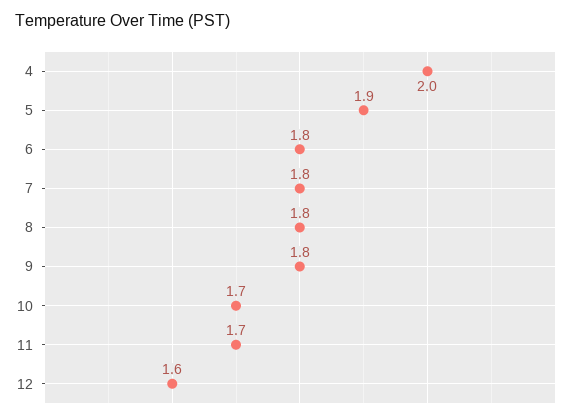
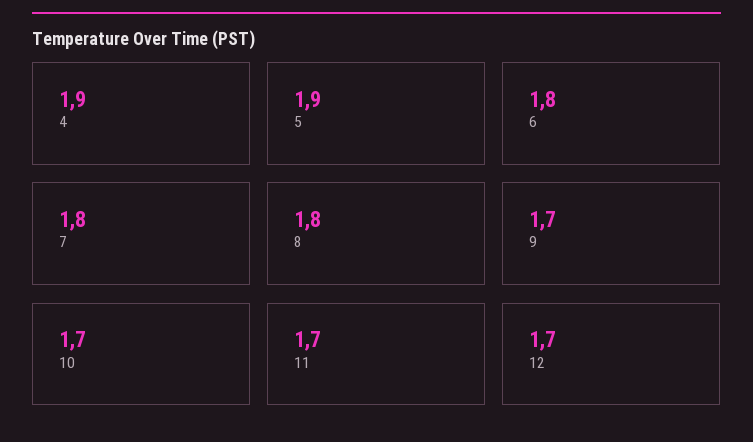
  {
-   "4": 2,
+   "4": 1.9,
    "5": 1.9,
    "6": 1.8,
    "7": 1.8,
    "8": 1.8,
-   "9": 1.8,
+   "9": 1.7,
    "10": 1.7,
    "11": 1.7,
-   "12": 1.6
+   "12": 1.7
  }

